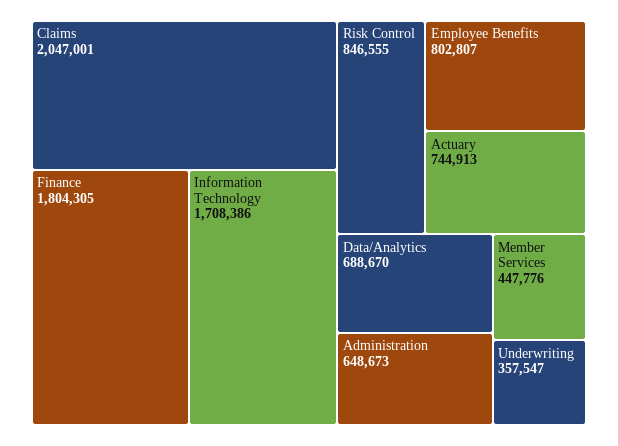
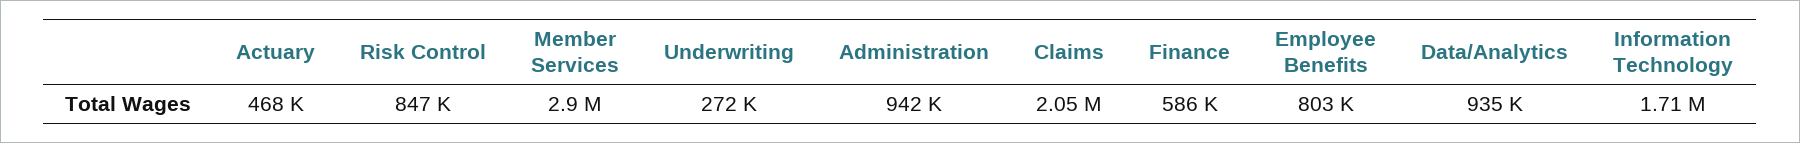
  {
    "Claims": 2047001,
-   "Finance": 1804305,
+   "Finance": 586000,
    "Information Technology": 1708386,
    "Risk Control": 846555,
    "Employee Benefits": 802807,
-   "Actuary": 744913,
+   "Actuary": 468000,
-   "Data/Analytics": 688670,
+   "Data/Analytics": 935000,
-   "Administration": 648673,
+   "Administration": 942000,
-   "Member Services": 447776,
+   "Member Services": 2900000,
-   "Underwriting": 357547
+   "Underwriting": 272000
  }

